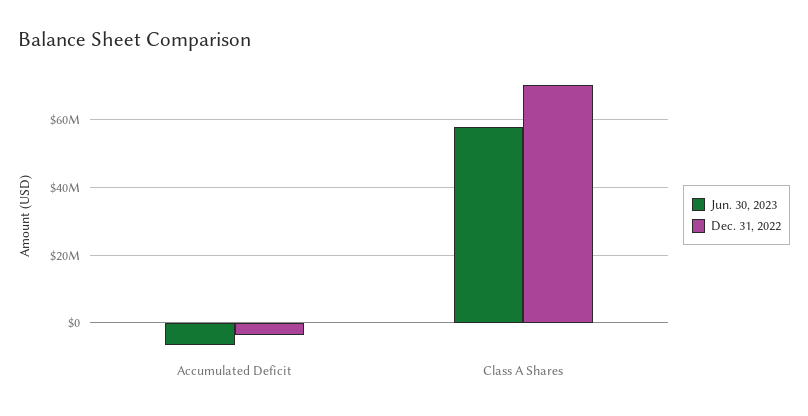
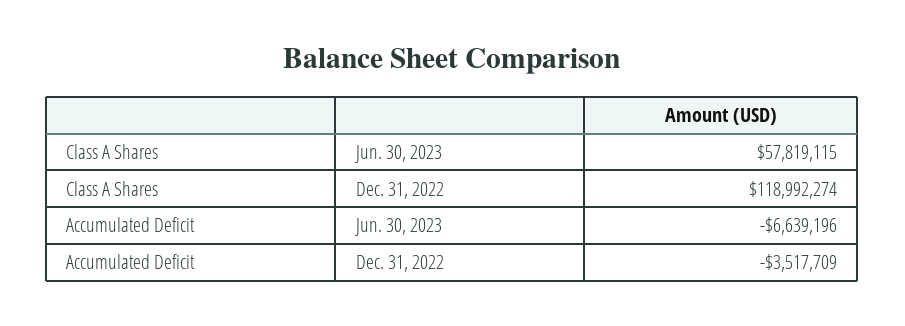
  {
    "Jun. 30, 2023": {
      "Accumulated Deficit": -6639196,
      "Class A Shares": 57819115
    },
    "Dec. 31, 2022": {
      "Accumulated Deficit": -3517709,
-     "Class A Shares": 70000000
+     "Class A Shares": 118992274
    }
  }

